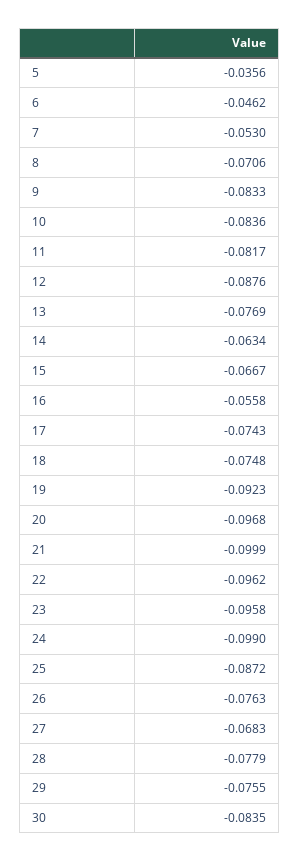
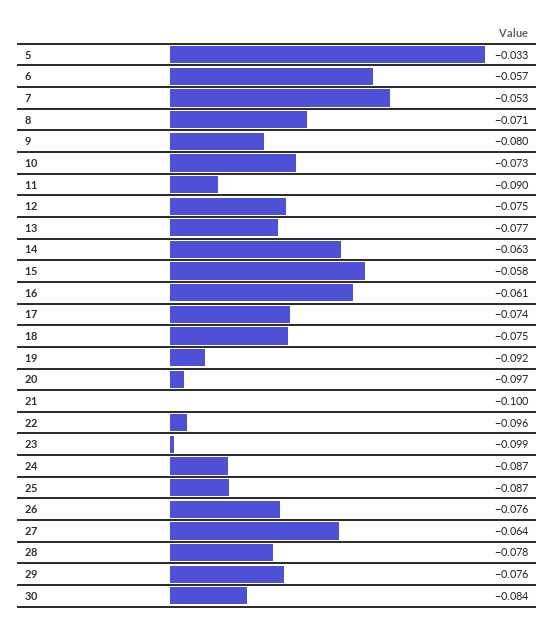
  {
-   "5": -0.0356,
+   "5": -0.033,
-   "6": -0.0462,
+   "6": -0.057,
    "7": -0.053,
    "8": -0.0706,
-   "9": -0.0833,
+   "9": -0.08,
-   "10": -0.0836,
+   "10": -0.073,
-   "11": -0.0817,
+   "11": -0.09,
-   "12": -0.0876,
+   "12": -0.075,
    "13": -0.0769,
    "14": -0.0634,
-   "15": -0.0667,
+   "15": -0.058,
-   "16": -0.0558,
+   "16": -0.061,
    "17": -0.0743,
    "18": -0.0748,
    "19": -0.0923,
    "20": -0.0968,
    "21": -0.0999,
    "22": -0.0962,
-   "23": -0.0958,
+   "23": -0.099,
-   "24": -0.099,
+   "24": -0.087,
    "25": -0.0872,
    "26": -0.0763,
-   "27": -0.0683,
+   "27": -0.064,
    "28": -0.0779,
    "29": -0.0755,
    "30": -0.0835
  }

